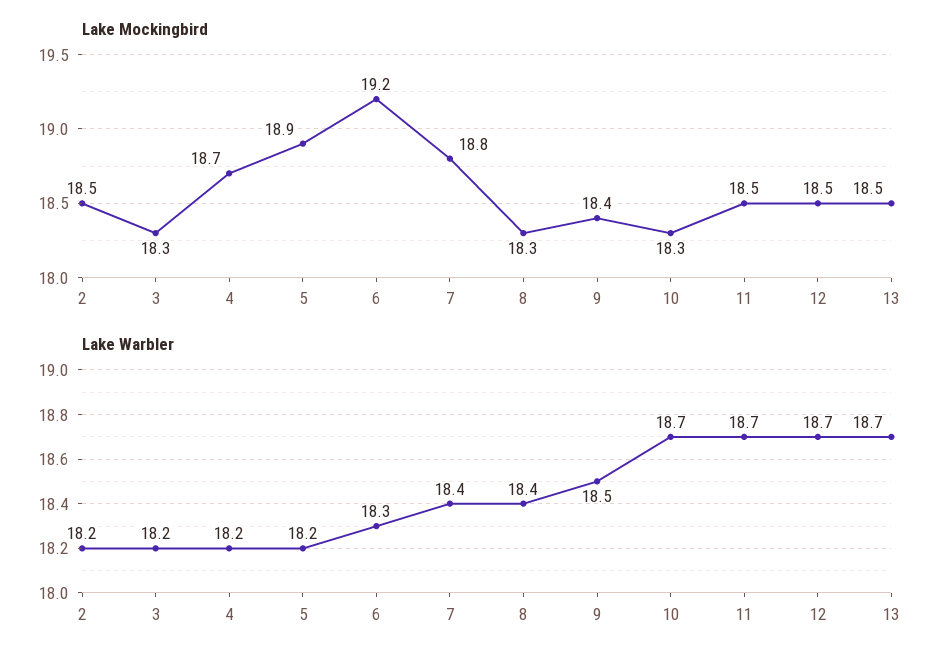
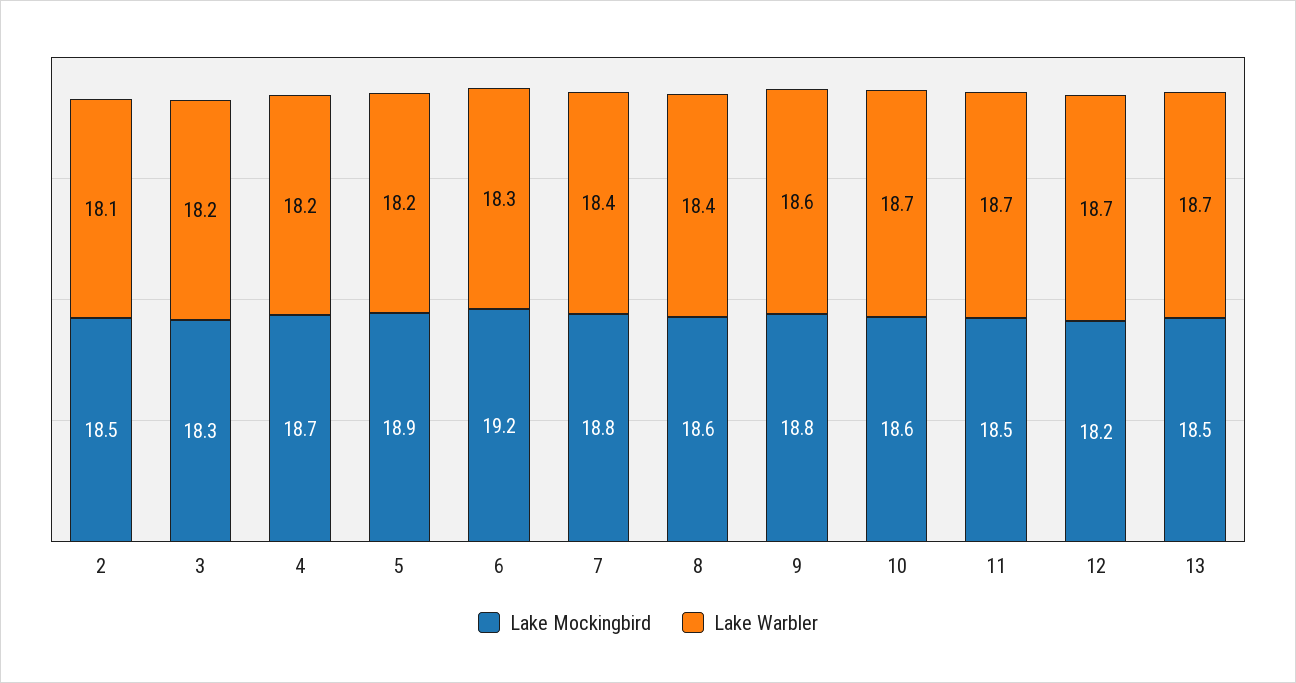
  {
    "Lake Mockingbird": {
      "2": 18.5,
      "3": 18.3,
      "4": 18.7,
      "5": 18.9,
      "6": 19.2,
      "7": 18.8,
-     "8": 18.3,
+     "8": 18.6,
-     "9": 18.4,
+     "9": 18.8,
-     "10": 18.3,
+     "10": 18.6,
      "11": 18.5,
-     "12": 18.5,
+     "12": 18.2,
      "13": 18.5
    },
    "Lake Warbler": {
-     "2": 18.2,
+     "2": 18.1,
      "3": 18.2,
      "4": 18.2,
      "5": 18.2,
      "6": 18.3,
      "7": 18.4,
      "8": 18.4,
-     "9": 18.5,
+     "9": 18.6,
      "10": 18.7,
      "11": 18.7,
      "12": 18.7,
      "13": 18.7
    }
  }

